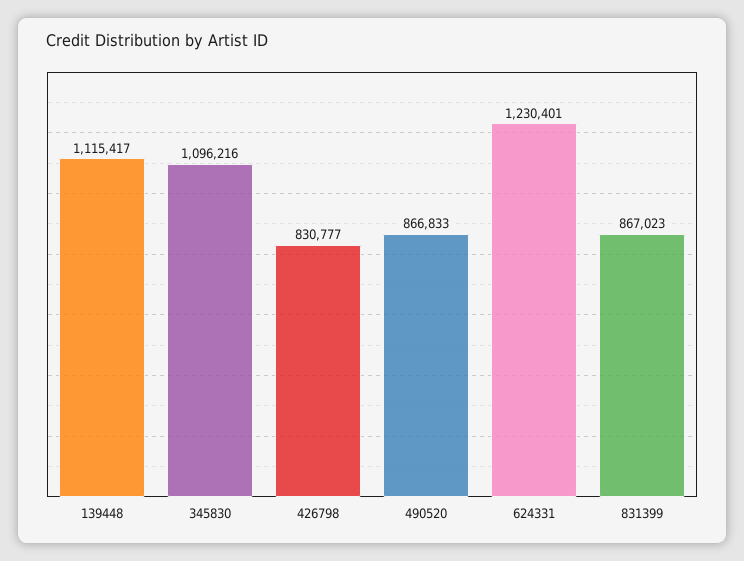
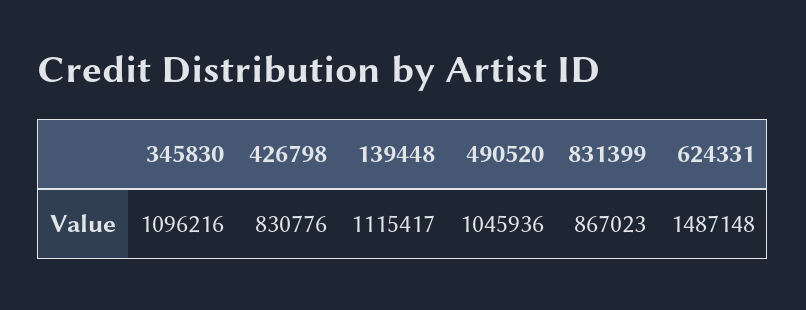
  {
    "139448": 1115417,
    "345830": 1096216,
-   "426798": 830777,
+   "426798": 830776,
-   "490520": 866833,
+   "490520": 1045936,
-   "624331": 1230401,
+   "624331": 1487148,
    "831399": 867023
  }

